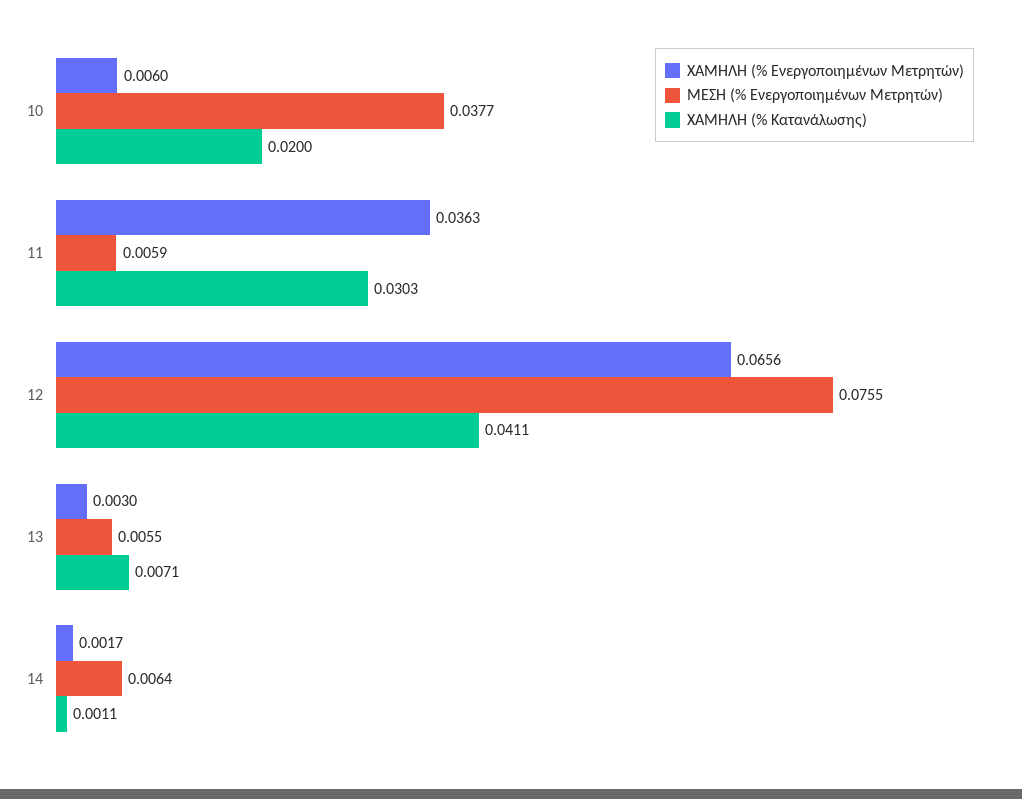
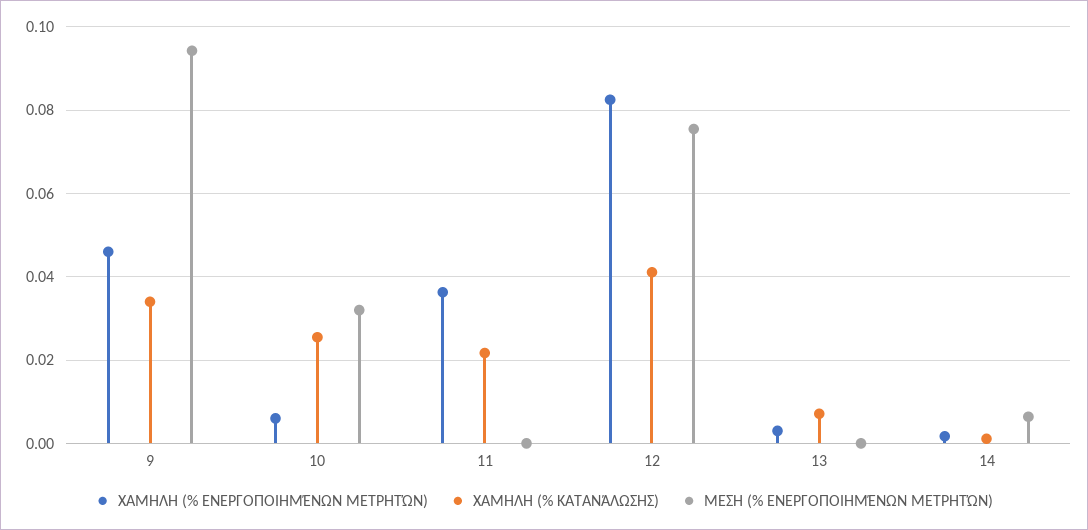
  {
    "ΧΑΜΗΛΗ (% Ενεργοποιημένων Μετρητών)": {
      "10": 0.006,
      "11": 0.0363,
-     "12": 0.0656,
+     "12": 0.082,
      "13": 0.003,
-     "14": 0.0017
+     "14": 0.0017,
+     "9": 0.046
    },
    "ΜΕΣΗ (% Ενεργοποιημένων Μετρητών)": {
-     "10": 0.0377,
+     "10": 0.032,
-     "11": 0.0059,
+     "11": 0,
      "12": 0.0755,
-     "13": 0.0055,
+     "13": 0,
-     "14": 0.0064
+     "14": 0.0064,
+     "9": 0.094
    },
    "ΧΑΜΗΛΗ (% Κατανάλωσης)": {
-     "10": 0.02,
+     "10": 0.026,
-     "11": 0.0303,
+     "11": 0.022,
      "12": 0.0411,
      "13": 0.0071,
-     "14": 0.0011
+     "14": 0.0011,
+     "9": 0.034
    }
  }

